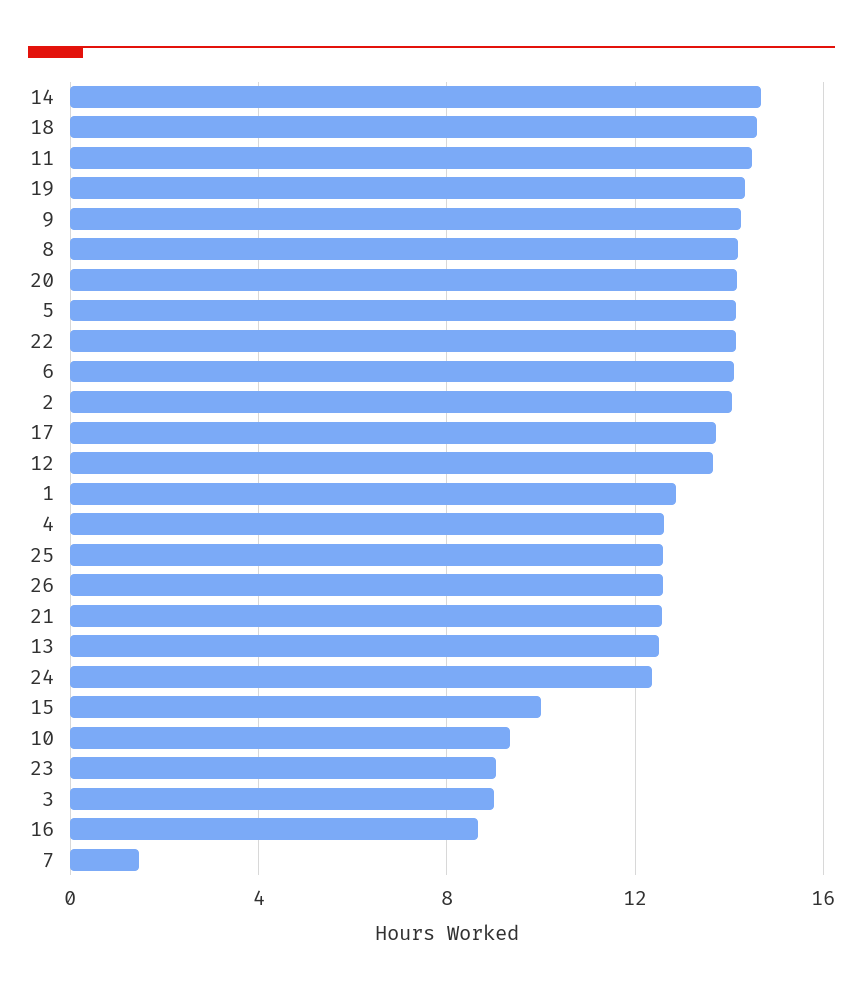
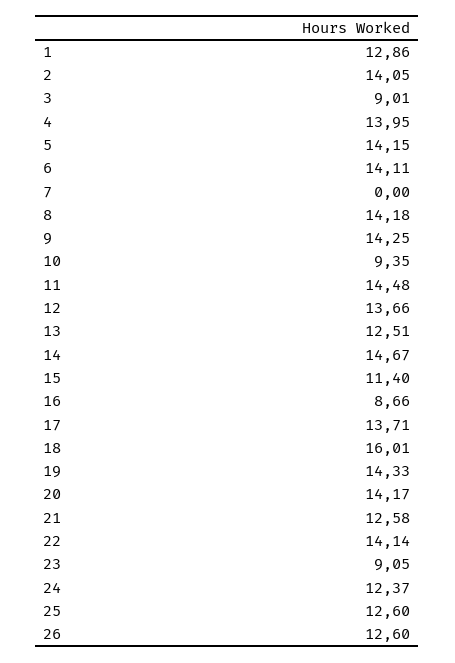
  {
    "14": 14.67,
-   "18": 14.5,
+   "18": 16.01,
    "11": 14.48,
    "19": 14.33,
    "9": 14.25,
    "8": 14.18,
    "20": 14.17,
    "5": 14.15,
    "22": 14.14,
    "6": 14.11,
    "2": 14.05,
    "17": 13.71,
    "12": 13.66,
    "1": 12.86,
-   "4": 12.5,
+   "4": 13.95,
    "25": 12.6,
    "26": 12.6,
    "21": 12.58,
    "13": 12.51,
    "24": 12.37,
-   "15": 10,
+   "15": 11.4,
    "10": 9.35,
    "23": 9.05,
    "3": 9.01,
    "16": 8.66,
-   "7": 1.5
+   "7": 0
  }

